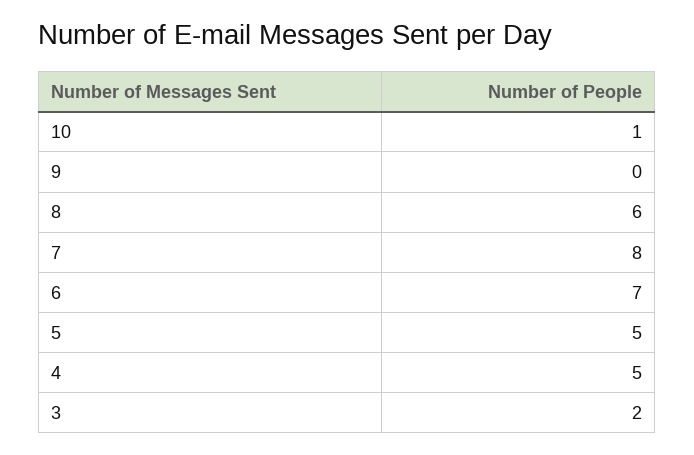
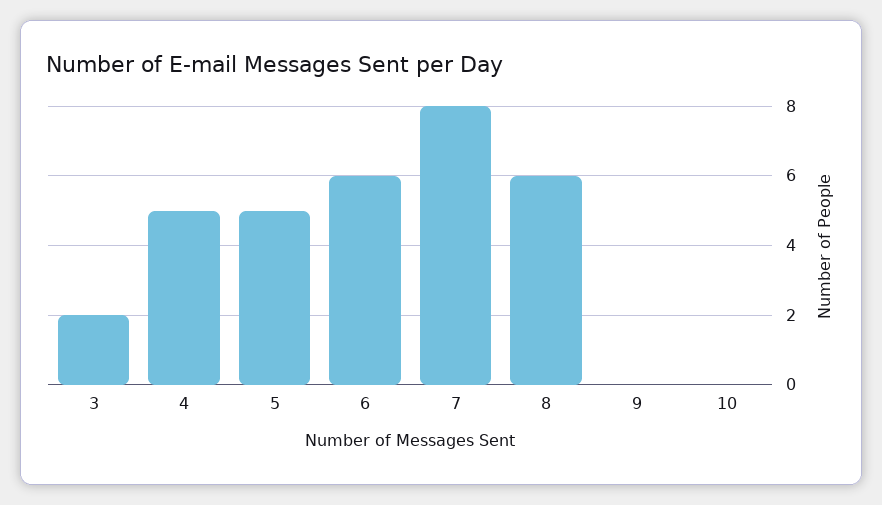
  {
-   "10": 1,
+   "10": 0,
    "9": 0,
    "8": 6,
    "7": 8,
-   "6": 7,
+   "6": 6,
    "5": 5,
    "4": 5,
    "3": 2
  }

